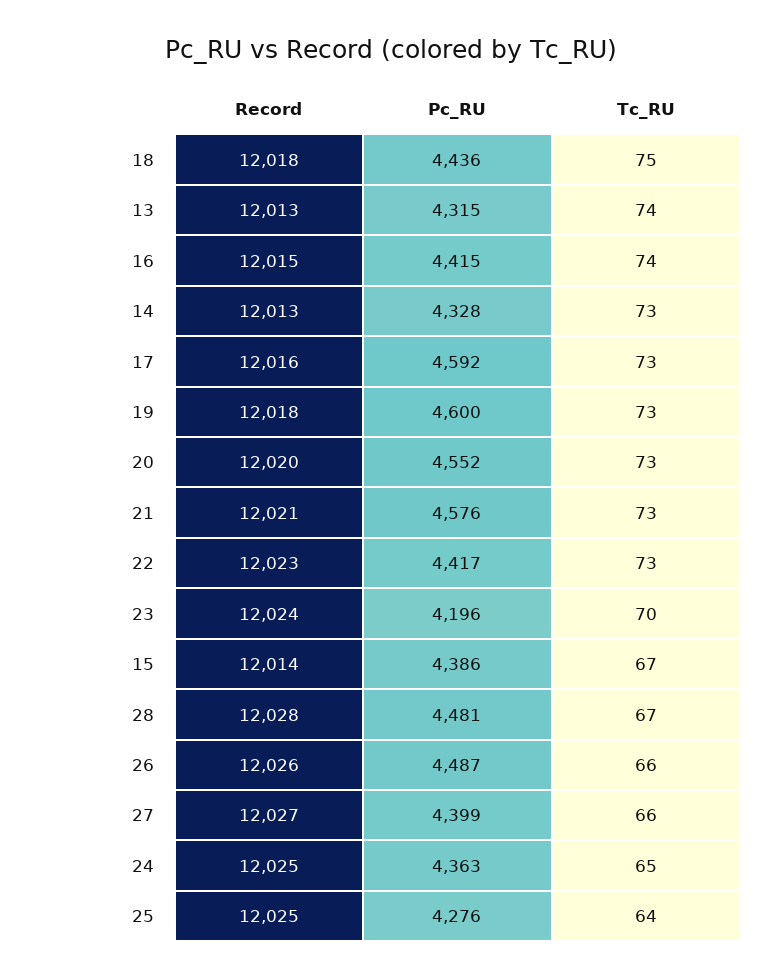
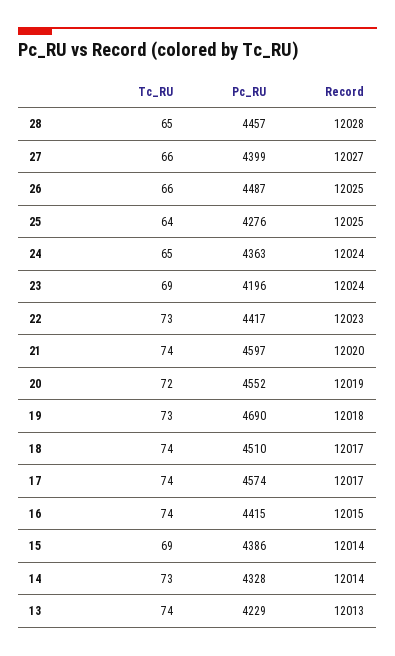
  {
    "Record": {
-     "18": 12018,
+     "18": 12017,
      "13": 12013,
      "16": 12015,
-     "14": 12013,
+     "14": 12014,
-     "17": 12016,
+     "17": 12017,
      "19": 12018,
-     "20": 12020,
+     "20": 12019,
-     "21": 12021,
+     "21": 12020,
      "22": 12023,
      "23": 12024,
      "15": 12014,
      "28": 12028,
-     "26": 12026,
+     "26": 12025,
      "27": 12027,
-     "24": 12025,
+     "24": 12024,
      "25": 12025
    },
    "Pc_RU": {
-     "18": 4436,
+     "18": 4510,
-     "13": 4315,
+     "13": 4229,
      "16": 4415,
      "14": 4328,
-     "17": 4592,
+     "17": 4574,
-     "19": 4600,
+     "19": 4690,
      "20": 4552,
-     "21": 4576,
+     "21": 4597,
      "22": 4417,
      "23": 4196,
      "15": 4386,
-     "28": 4481,
+     "28": 4457,
      "26": 4487,
      "27": 4399,
      "24": 4363,
      "25": 4276
    },
    "Tc_RU": {
-     "18": 75,
+     "18": 74,
      "13": 74,
      "16": 74,
      "14": 73,
-     "17": 73,
+     "17": 74,
      "19": 73,
-     "20": 73,
+     "20": 72,
-     "21": 73,
+     "21": 74,
      "22": 73,
-     "23": 70,
+     "23": 69,
-     "15": 67,
+     "15": 69,
-     "28": 67,
+     "28": 65,
      "26": 66,
      "27": 66,
      "24": 65,
      "25": 64
    }
  }

